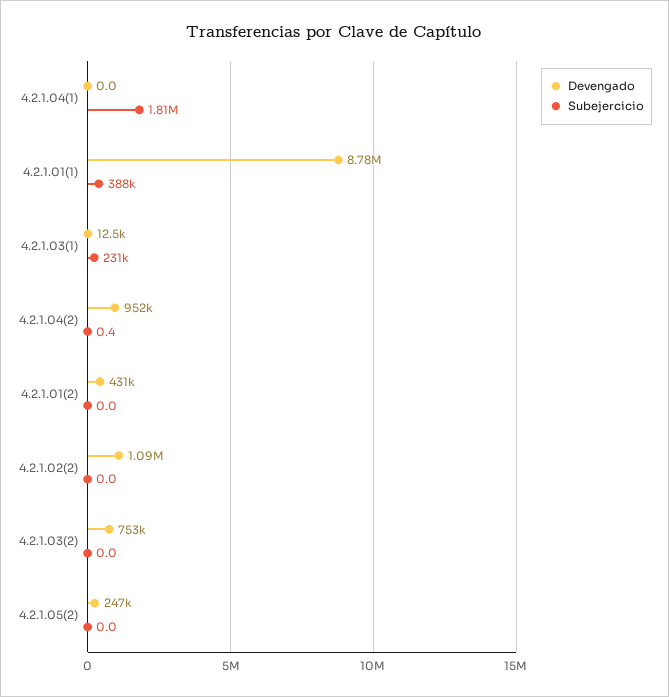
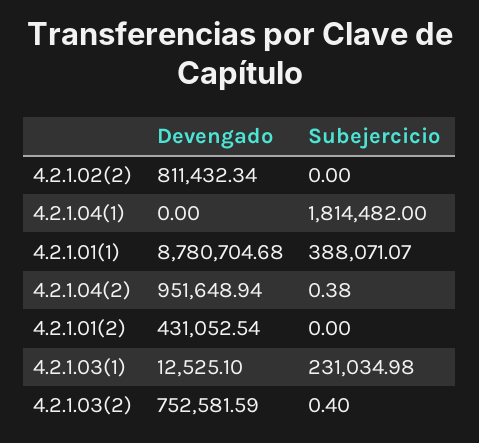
  {
    "Devengado": {
      "4.2.1.04(1)": 0,
      "4.2.1.01(1)": 8780704.68,
      "4.2.1.03(1)": 12525.1,
      "4.2.1.04(2)": 951648.94,
      "4.2.1.01(2)": 431052.54,
-     "4.2.1.02(2)": 1090000,
+     "4.2.1.02(2)": 811432.34,
-     "4.2.1.03(2)": 752581.59,
+     "4.2.1.03(2)": 752581.59
-     "4.2.1.05(2)": 247000
    },
    "Subejercicio": {
      "4.2.1.04(1)": 1814482,
      "4.2.1.01(1)": 388071.07,
      "4.2.1.03(1)": 231034.98,
      "4.2.1.04(2)": 0.38,
      "4.2.1.01(2)": 0,
      "4.2.1.02(2)": 0,
-     "4.2.1.03(2)": 0,
+     "4.2.1.03(2)": 0.4
-     "4.2.1.05(2)": 0
    }
  }

